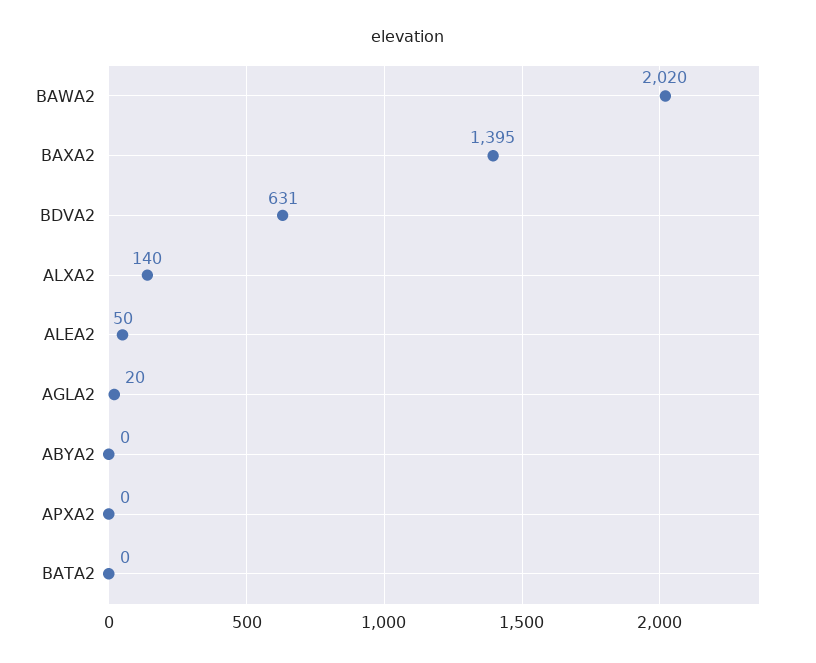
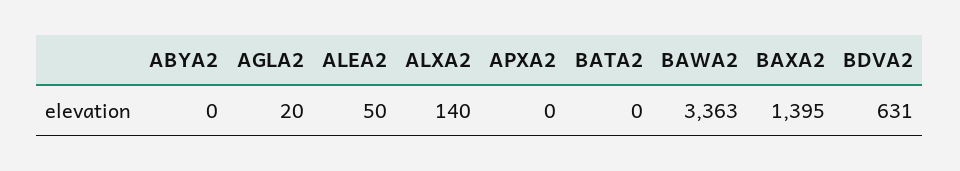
  {
-   "BAWA2": 2020,
+   "BAWA2": 3363,
    "BAXA2": 1395,
    "BDVA2": 631,
    "ALXA2": 140,
    "ALEA2": 50,
    "AGLA2": 20,
    "ABYA2": 0,
    "APXA2": 0,
    "BATA2": 0
  }

